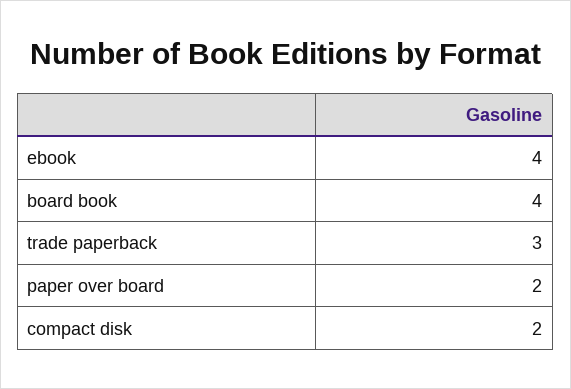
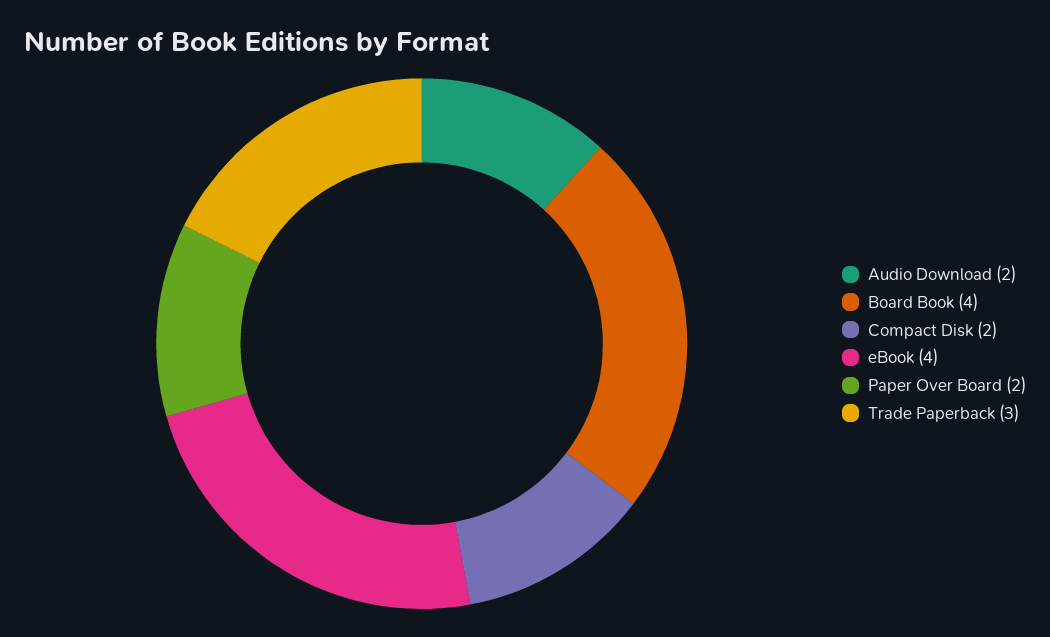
  {
    "ebook": 4,
    "board book": 4,
    "trade paperback": 3,
    "paper over board": 2,
-   "compact disk": 2
+   "compact disk": 2,
+   "Audio Download": 2
  }

